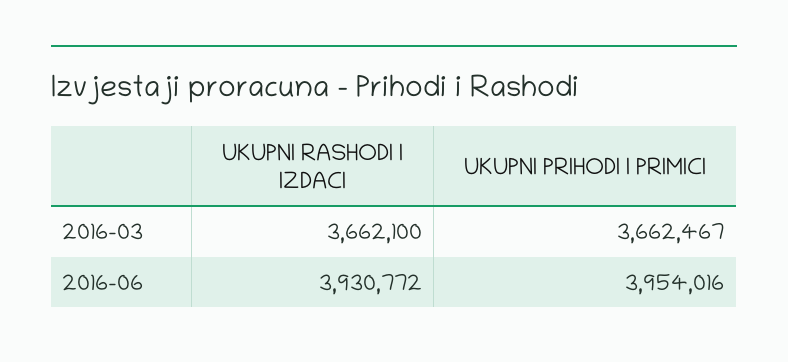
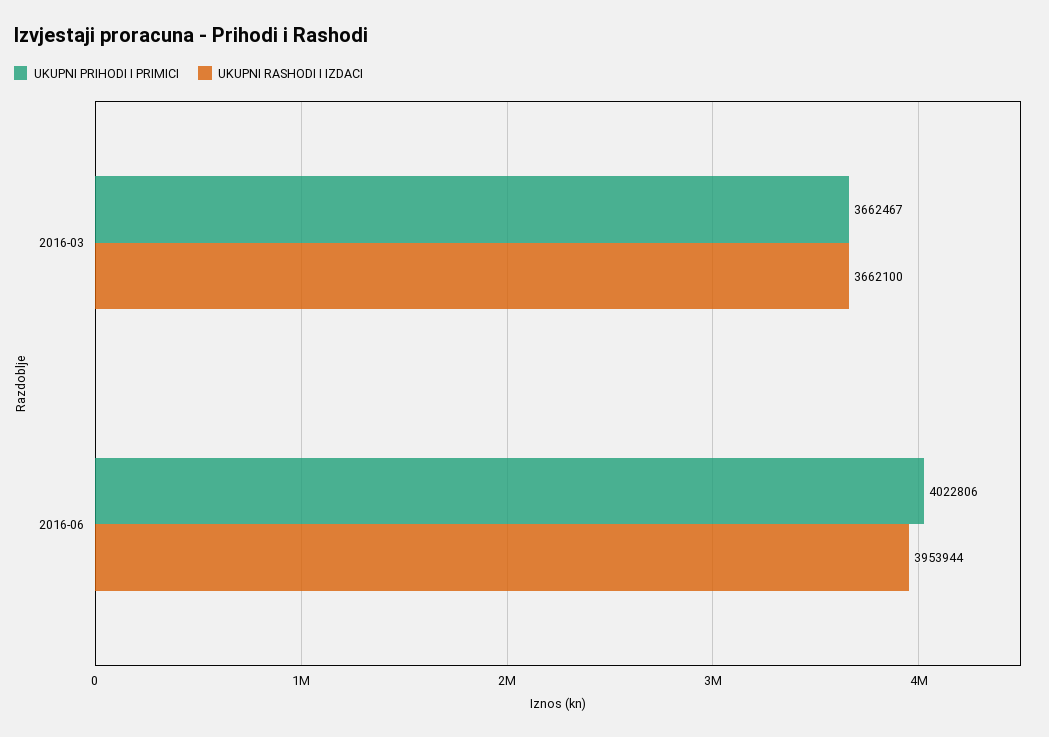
  {
    "UKUPNI RASHODI I IZDACI": {
      "2016-03": 3662100,
-     "2016-06": 3930772
+     "2016-06": 3953944
    },
    "UKUPNI PRIHODI I PRIMICI": {
      "2016-03": 3662467,
-     "2016-06": 3954016
+     "2016-06": 4022806
    }
  }

